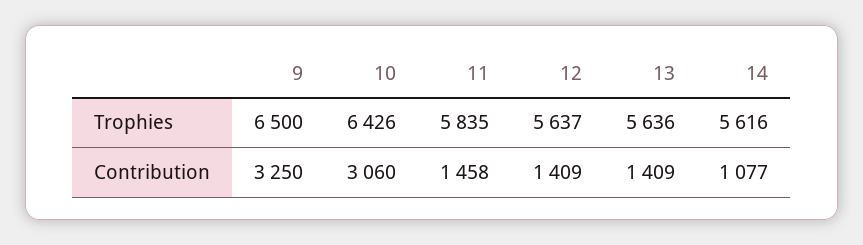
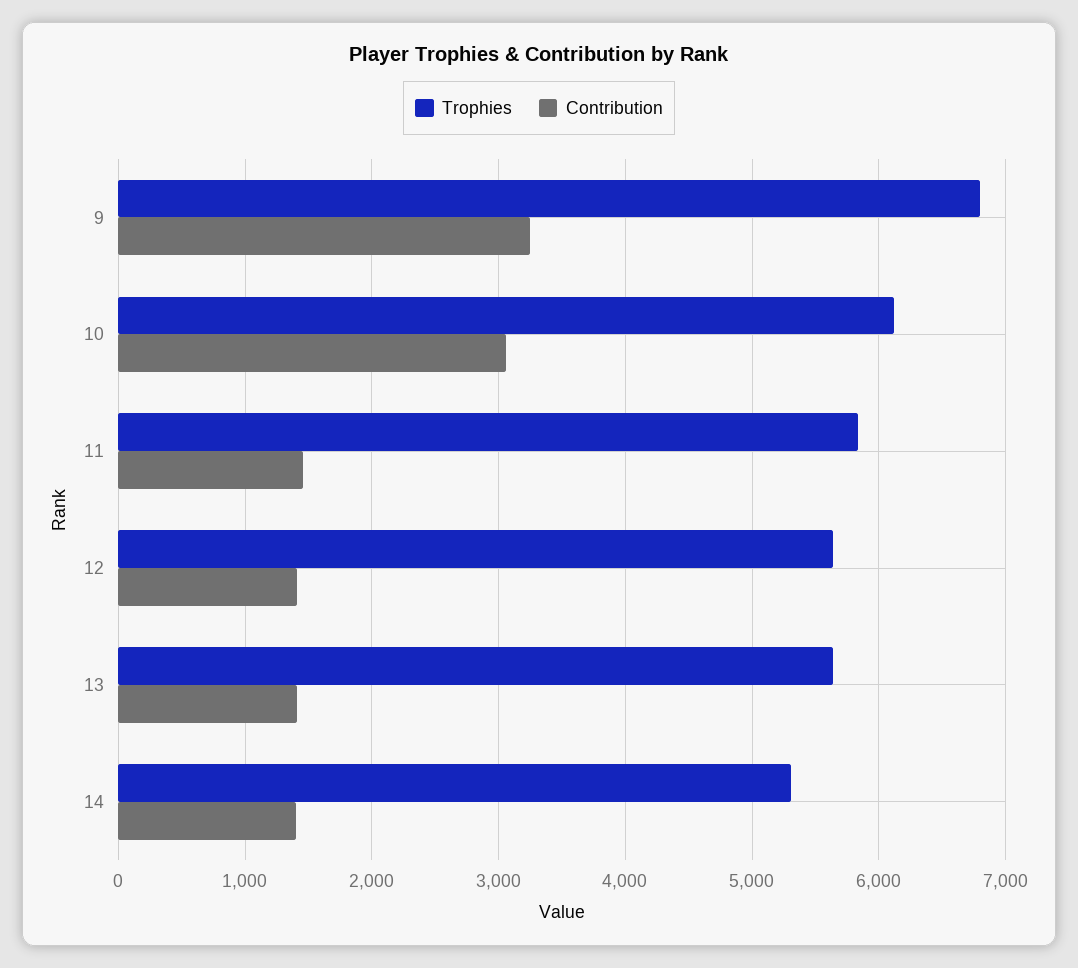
  {
    "Trophies": {
-     "9": 6500,
+     "9": 6800,
-     "10": 6426,
+     "10": 6100,
      "11": 5835,
      "12": 5637,
      "13": 5636,
-     "14": 5616
+     "14": 5300
    },
    "Contribution": {
      "9": 3250,
      "10": 3060,
      "11": 1458,
      "12": 1409,
      "13": 1409,
-     "14": 1077
+     "14": 1400
    }
  }

